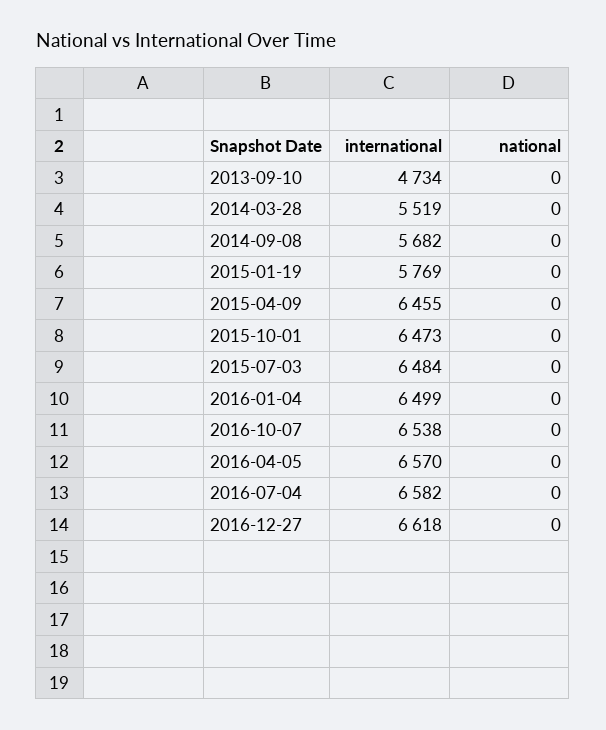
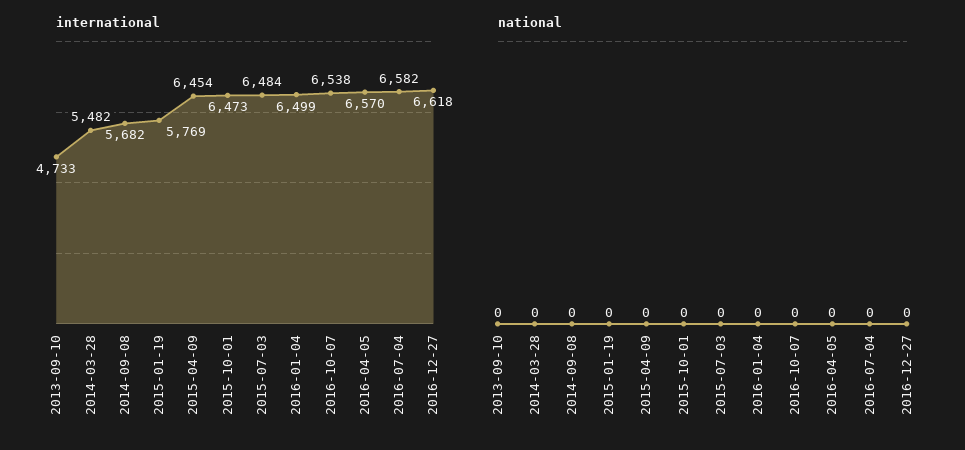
  {
    "international": {
-     "2013-09-10": 4734,
+     "2013-09-10": 4733,
-     "2014-03-28": 5519,
+     "2014-03-28": 5482,
      "2014-09-08": 5682,
      "2015-01-19": 5769,
-     "2015-04-09": 6455,
+     "2015-04-09": 6454,
      "2015-10-01": 6473,
      "2015-07-03": 6484,
      "2016-01-04": 6499,
      "2016-10-07": 6538,
      "2016-04-05": 6570,
      "2016-07-04": 6582,
      "2016-12-27": 6618
    },
    "national": {
      "2013-09-10": 0,
      "2014-03-28": 0,
      "2014-09-08": 0,
      "2015-01-19": 0,
      "2015-04-09": 0,
      "2015-10-01": 0,
      "2015-07-03": 0,
      "2016-01-04": 0,
      "2016-10-07": 0,
      "2016-04-05": 0,
      "2016-07-04": 0,
      "2016-12-27": 0
    }
  }

